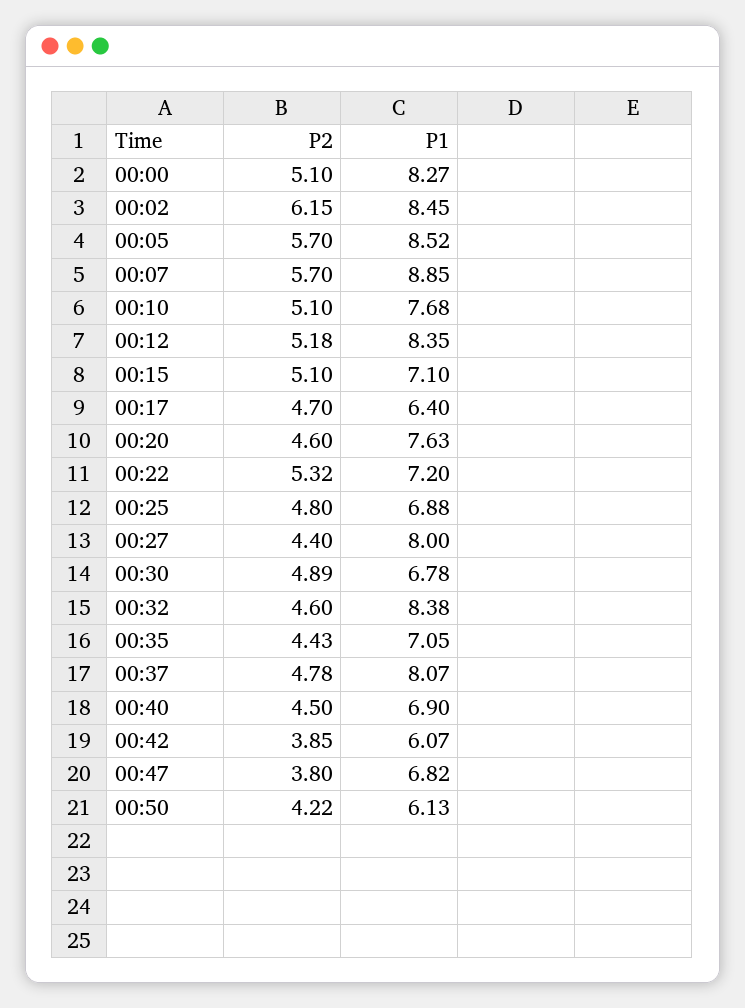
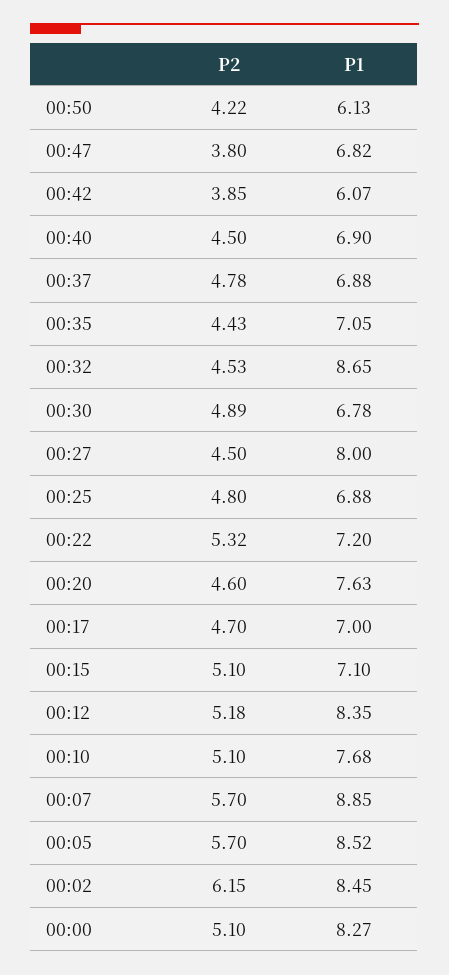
  {
    "P2": {
      "00:00": 5.1,
      "00:02": 6.15,
      "00:05": 5.7,
      "00:07": 5.7,
      "00:10": 5.1,
      "00:12": 5.18,
      "00:15": 5.1,
      "00:17": 4.7,
      "00:20": 4.6,
      "00:22": 5.32,
      "00:25": 4.8,
-     "00:27": 4.4,
+     "00:27": 4.5,
      "00:30": 4.89,
-     "00:32": 4.6,
+     "00:32": 4.53,
      "00:35": 4.43,
      "00:37": 4.78,
      "00:40": 4.5,
      "00:42": 3.85,
      "00:47": 3.8,
      "00:50": 4.22
    },
    "P1": {
      "00:00": 8.27,
      "00:02": 8.45,
      "00:05": 8.52,
      "00:07": 8.85,
      "00:10": 7.68,
      "00:12": 8.35,
      "00:15": 7.1,
-     "00:17": 6.4,
+     "00:17": 7,
      "00:20": 7.63,
      "00:22": 7.2,
      "00:25": 6.88,
      "00:27": 8,
      "00:30": 6.78,
-     "00:32": 8.38,
+     "00:32": 8.65,
      "00:35": 7.05,
-     "00:37": 8.07,
+     "00:37": 6.88,
      "00:40": 6.9,
      "00:42": 6.07,
      "00:47": 6.82,
      "00:50": 6.13
    }
  }

